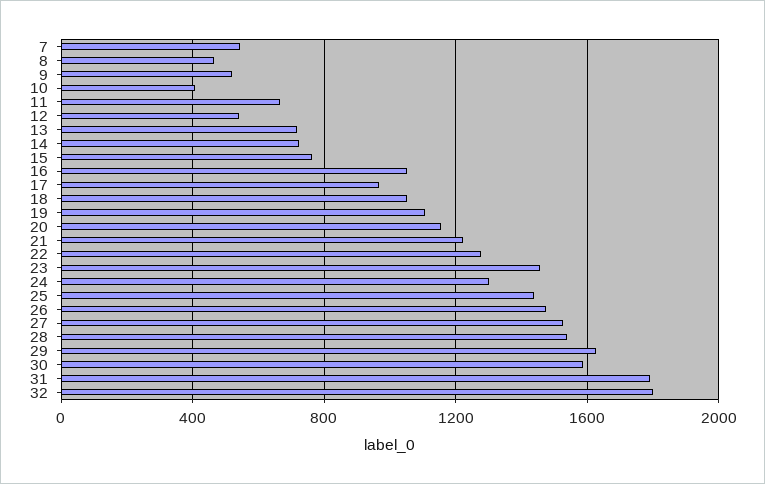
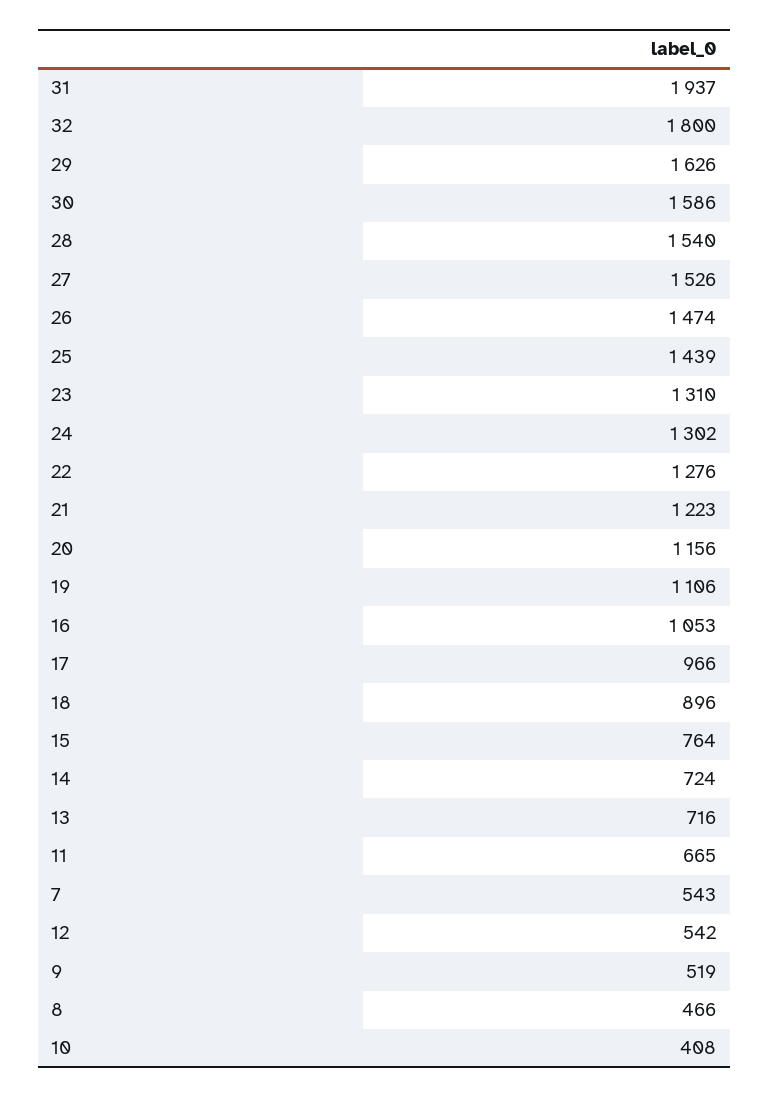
  {
    "7": 543,
    "8": 466,
    "9": 519,
    "10": 408,
    "11": 665,
    "12": 542,
    "13": 716,
    "14": 724,
    "15": 764,
    "16": 1053,
    "17": 966,
-   "18": 1050,
+   "18": 896,
    "19": 1106,
    "20": 1156,
    "21": 1223,
    "22": 1276,
-   "23": 1450,
+   "23": 1310,
    "24": 1302,
    "25": 1439,
    "26": 1474,
    "27": 1526,
    "28": 1540,
    "29": 1626,
    "30": 1586,
-   "31": 1800,
+   "31": 1937,
    "32": 1800
  }

